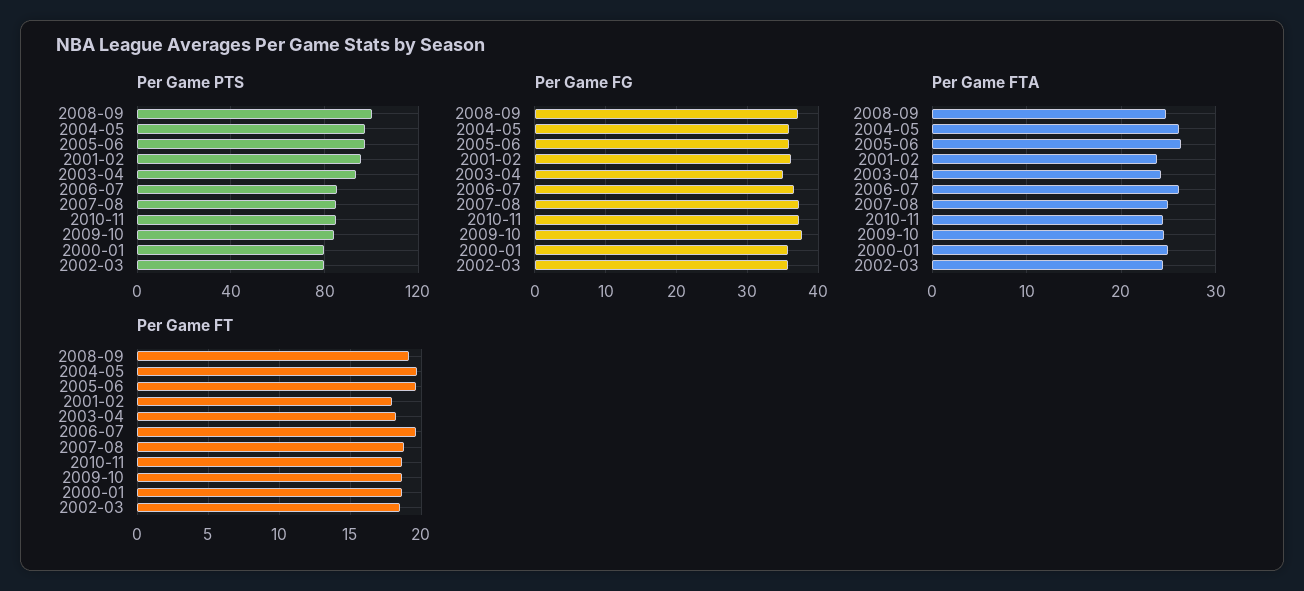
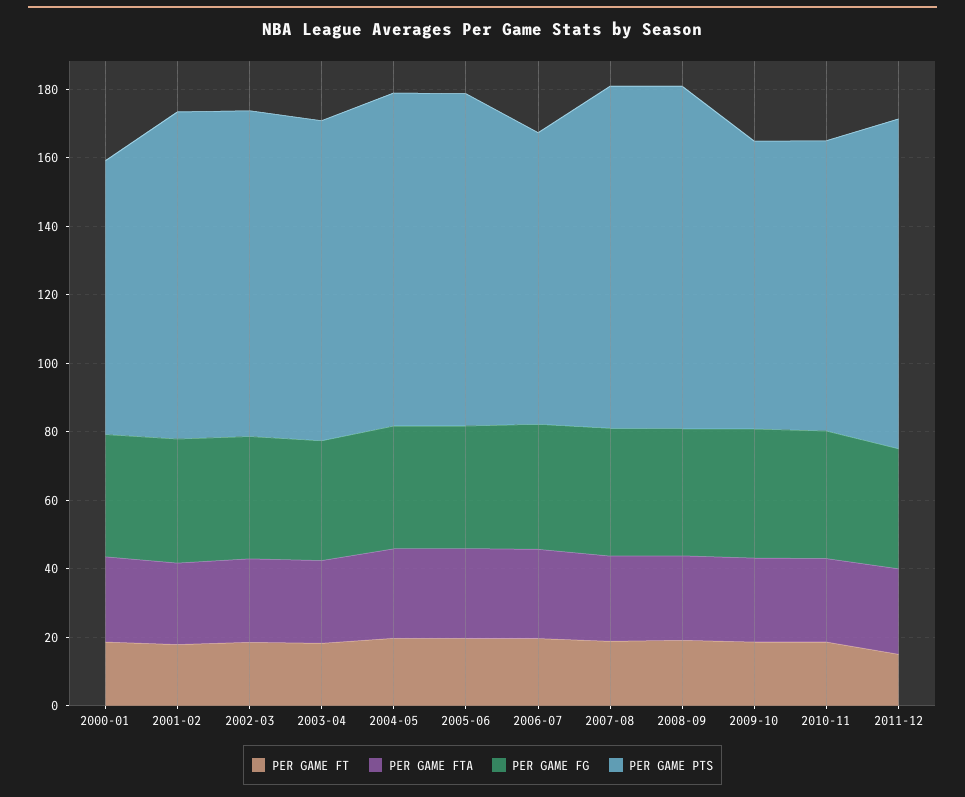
  {
    "Per Game PTS": {
      "2008-09": 100,
      "2004-05": 95,
      "2005-06": 95,
      "2001-02": 95,
      "2003-04": 95,
      "2006-07": 85,
-     "2007-08": 85,
+     "2007-08": 100,
      "2010-11": 85,
      "2009-10": 85,
      "2000-01": 80,
-     "2002-03": 80
+     "2002-03": 95,
+     "2011-12": 95
    },
    "Per Game FG": {
      "2008-09": 37,
      "2004-05": 36,
      "2005-06": 36,
      "2001-02": 36,
      "2003-04": 35,
      "2006-07": 37,
      "2007-08": 37,
      "2010-11": 37,
      "2009-10": 38,
      "2000-01": 36,
-     "2002-03": 36
+     "2002-03": 36,
+     "2011-12": 35
    },
    "Per Game FTA": {
      "2008-09": 25,
      "2004-05": 26,
      "2005-06": 26,
      "2001-02": 24,
      "2003-04": 24,
      "2006-07": 26,
      "2007-08": 25,
      "2010-11": 24,
      "2009-10": 25,
      "2000-01": 25,
-     "2002-03": 24
+     "2002-03": 24,
+     "2011-12": 25
    },
    "Per Game FT": {
      "2008-09": 19,
      "2004-05": 19.5,
      "2005-06": 19.5,
      "2001-02": 18,
      "2003-04": 18,
      "2006-07": 19.5,
      "2007-08": 19,
      "2010-11": 18.5,
      "2009-10": 18.5,
      "2000-01": 18.5,
-     "2002-03": 18.5
+     "2002-03": 18.5,
+     "2011-12": 15
    }
  }

